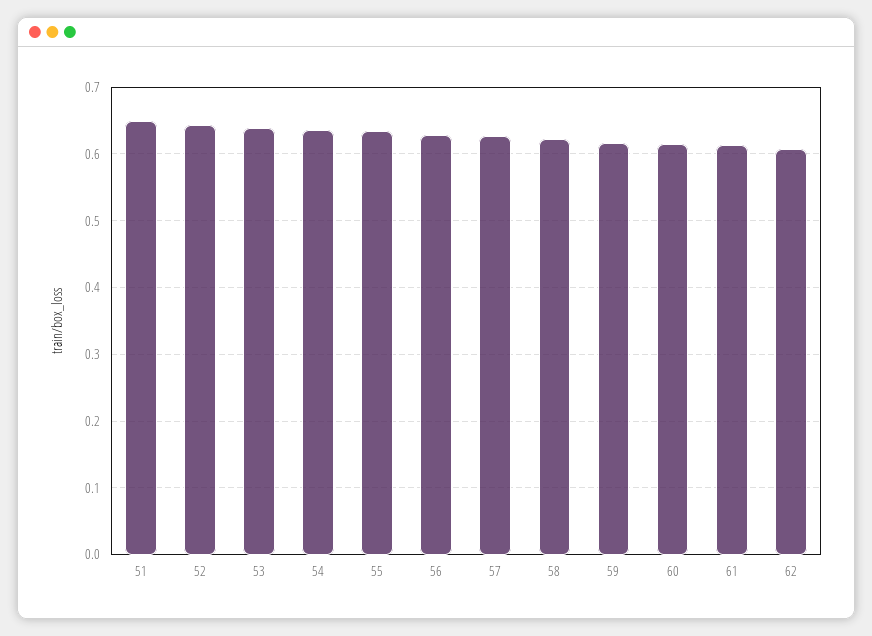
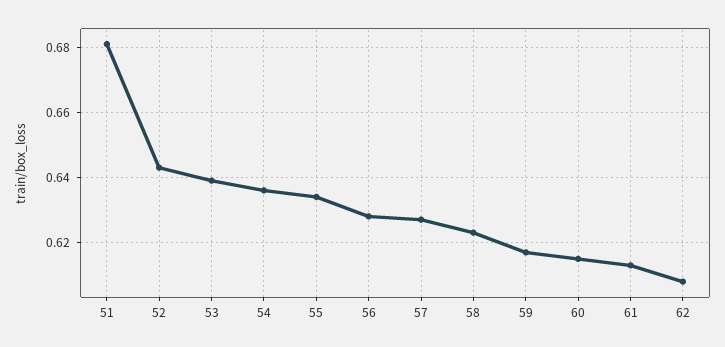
  {
-   "51": 0.65,
+   "51": 0.68,
    "52": 0.645,
    "53": 0.64,
    "54": 0.635,
    "55": 0.635,
    "56": 0.63,
    "57": 0.625,
    "58": 0.625,
    "59": 0.615,
    "60": 0.615,
    "61": 0.615,
    "62": 0.61
  }

